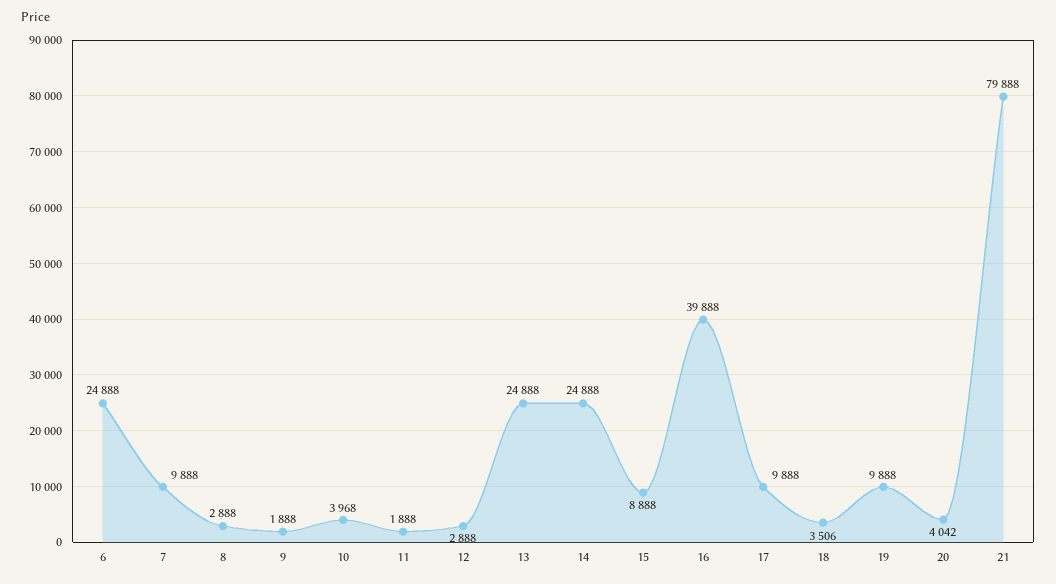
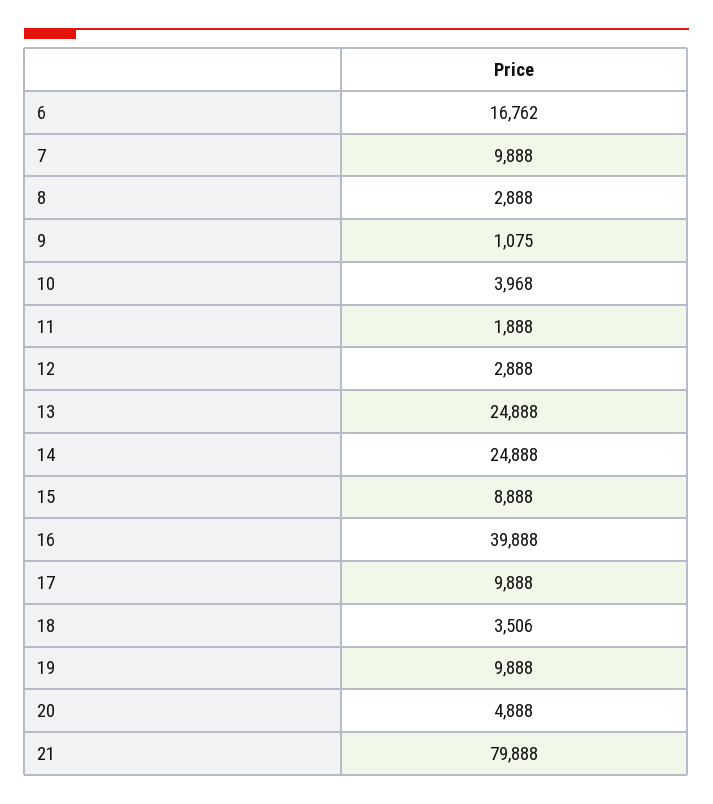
  {
-   "6": 24888,
+   "6": 16762,
    "7": 9888,
    "8": 2888,
-   "9": 1888,
+   "9": 1075,
    "10": 3968,
    "11": 1888,
    "12": 2888,
    "13": 24888,
    "14": 24888,
    "15": 8888,
    "16": 39888,
    "17": 9888,
    "18": 3506,
    "19": 9888,
-   "20": 4042,
+   "20": 4888,
    "21": 79888
  }

